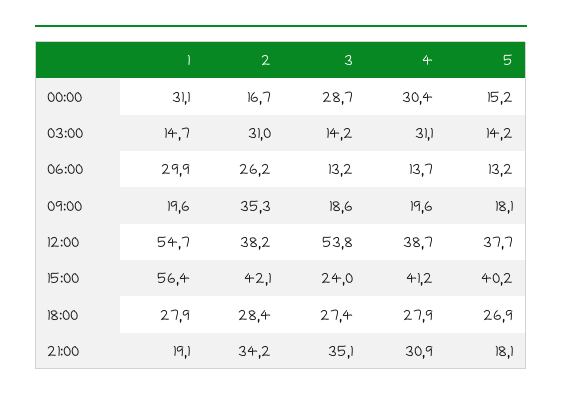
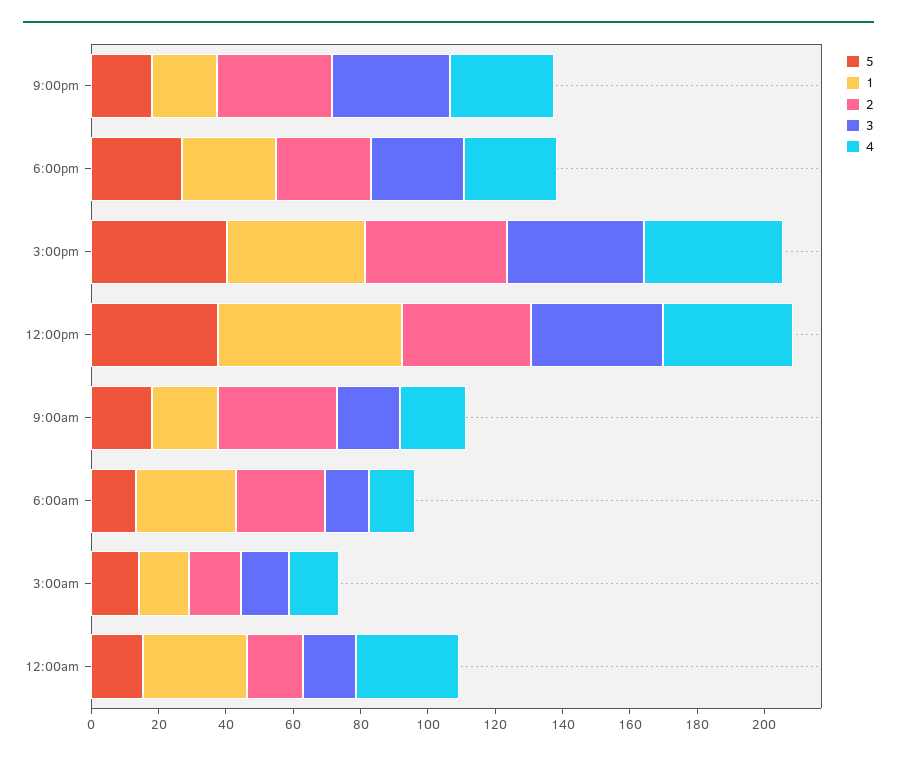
  {
    "1": {
      "00:00": 31.1,
      "03:00": 14.7,
      "06:00": 29.9,
      "09:00": 19.6,
      "12:00": 54.7,
-     "15:00": 56.4,
+     "15:00": 40,
      "18:00": 27.9,
      "21:00": 19.1
    },
    "2": {
      "00:00": 16.7,
-     "03:00": 31,
+     "03:00": 15,
      "06:00": 26.2,
      "09:00": 35.3,
      "12:00": 38.2,
      "15:00": 42.1,
      "18:00": 28.4,
      "21:00": 34.2
    },
    "3": {
-     "00:00": 28.7,
+     "00:00": 15,
      "03:00": 14.2,
      "06:00": 13.2,
      "09:00": 18.6,
-     "12:00": 53.8,
+     "12:00": 40,
-     "15:00": 24,
+     "15:00": 40,
      "18:00": 27.4,
      "21:00": 35.1
    },
    "4": {
      "00:00": 30.4,
-     "03:00": 31.1,
+     "03:00": 15,
      "06:00": 13.7,
      "09:00": 19.6,
      "12:00": 38.7,
      "15:00": 41.2,
      "18:00": 27.9,
      "21:00": 30.9
    },
    "5": {
      "00:00": 15.2,
      "03:00": 14.2,
      "06:00": 13.2,
      "09:00": 18.1,
      "12:00": 37.7,
      "15:00": 40.2,
      "18:00": 26.9,
      "21:00": 18.1
    }
  }

